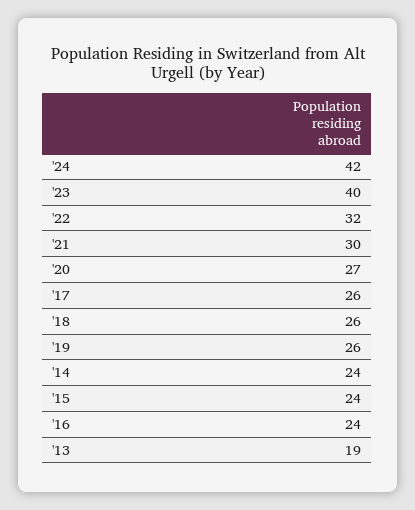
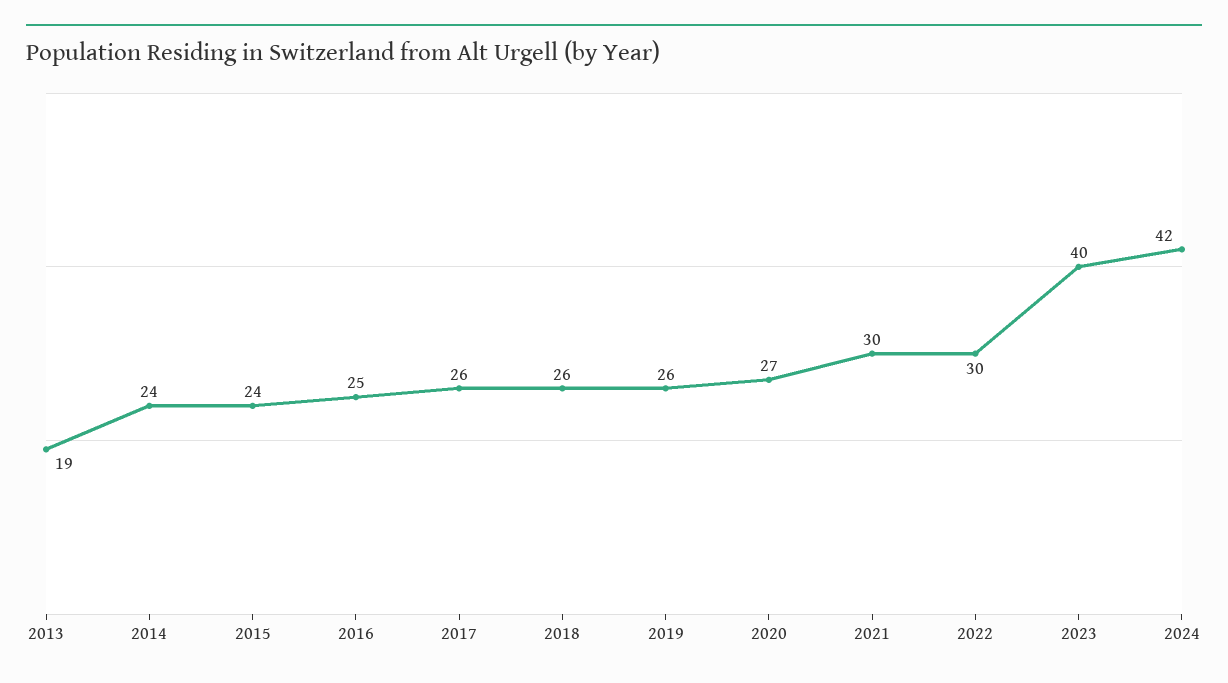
  {
    "'24": 42,
    "'23": 40,
-   "'22": 32,
+   "'22": 30,
    "'21": 30,
    "'20": 27,
    "'17": 26,
    "'18": 26,
    "'19": 26,
    "'14": 24,
    "'15": 24,
-   "'16": 24,
+   "'16": 25,
    "'13": 19
  }

